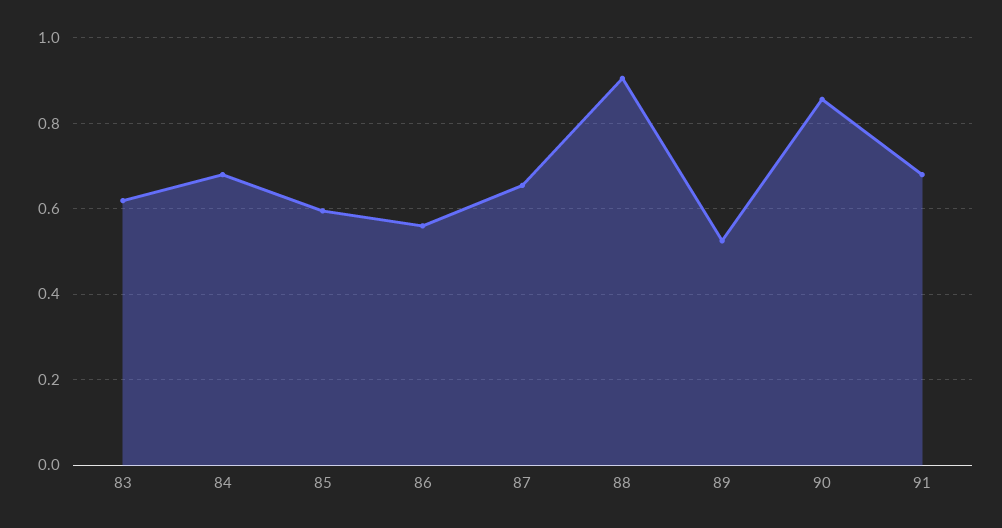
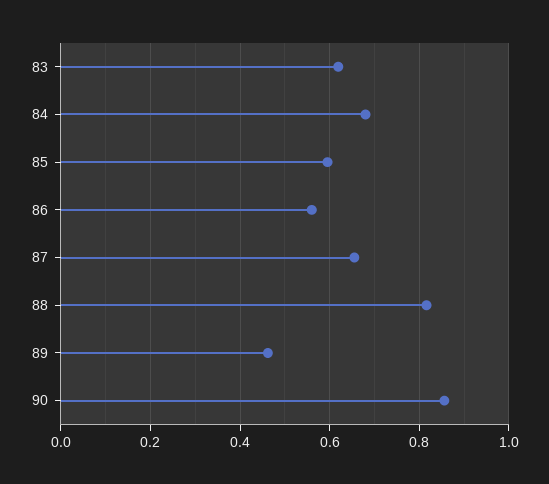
  {
    "83": 0.62,
    "84": 0.68,
    "85": 0.6,
    "86": 0.56,
    "87": 0.66,
-   "88": 0.9,
+   "88": 0.82,
-   "89": 0.52,
+   "89": 0.46,
-   "90": 0.86,
+   "90": 0.86
-   "91": 0.68
  }

